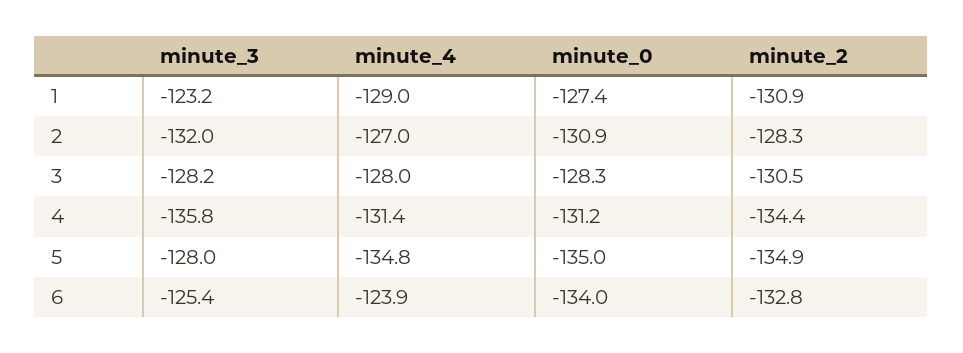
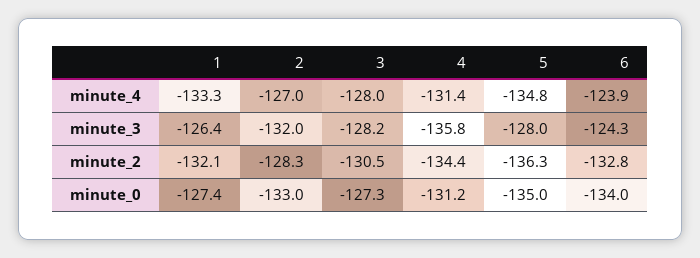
  {
    "minute_3": {
-     "1": -123.2,
+     "1": -126.4,
      "2": -132,
      "3": -128.2,
      "4": -135.8,
      "5": -128,
-     "6": -125.4
+     "6": -124.3
    },
    "minute_4": {
-     "1": -129,
+     "1": -133.3,
      "2": -127,
      "3": -128,
      "4": -131.4,
      "5": -134.8,
      "6": -123.9
    },
    "minute_0": {
      "1": -127.4,
-     "2": -130.9,
+     "2": -133,
-     "3": -128.3,
+     "3": -127.3,
      "4": -131.2,
      "5": -135,
      "6": -134
    },
    "minute_2": {
-     "1": -130.9,
+     "1": -132.1,
      "2": -128.3,
      "3": -130.5,
      "4": -134.4,
-     "5": -134.9,
+     "5": -136.3,
      "6": -132.8
    }
  }

